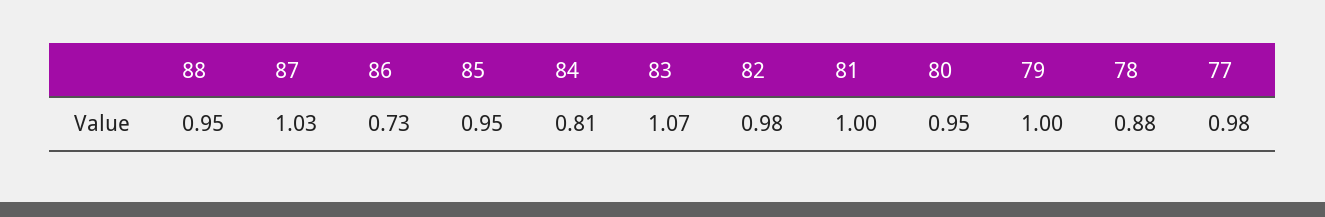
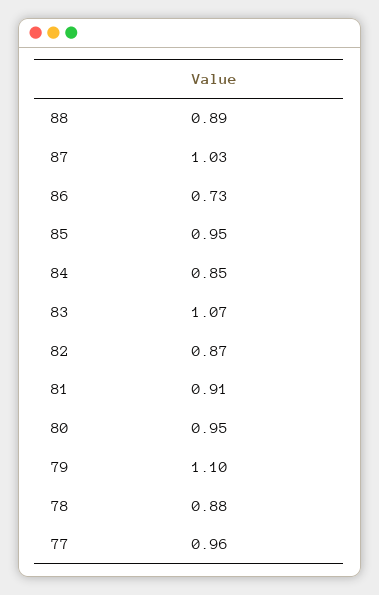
  {
-   "88": 0.95,
+   "88": 0.89,
    "87": 1.03,
    "86": 0.73,
    "85": 0.95,
-   "84": 0.81,
+   "84": 0.85,
    "83": 1.07,
-   "82": 0.98,
+   "82": 0.87,
-   "81": 1,
+   "81": 0.91,
    "80": 0.95,
-   "79": 1,
+   "79": 1.1,
    "78": 0.88,
-   "77": 0.98
+   "77": 0.96
  }

